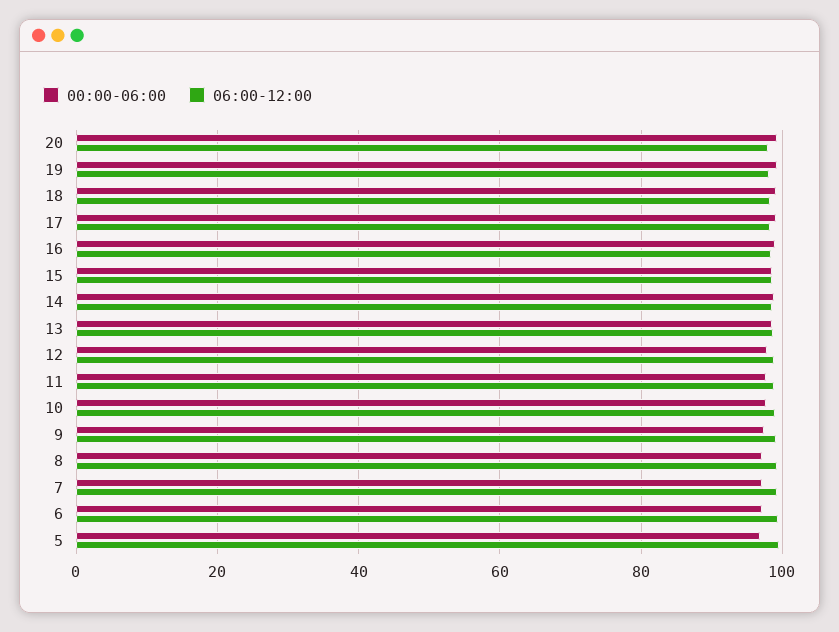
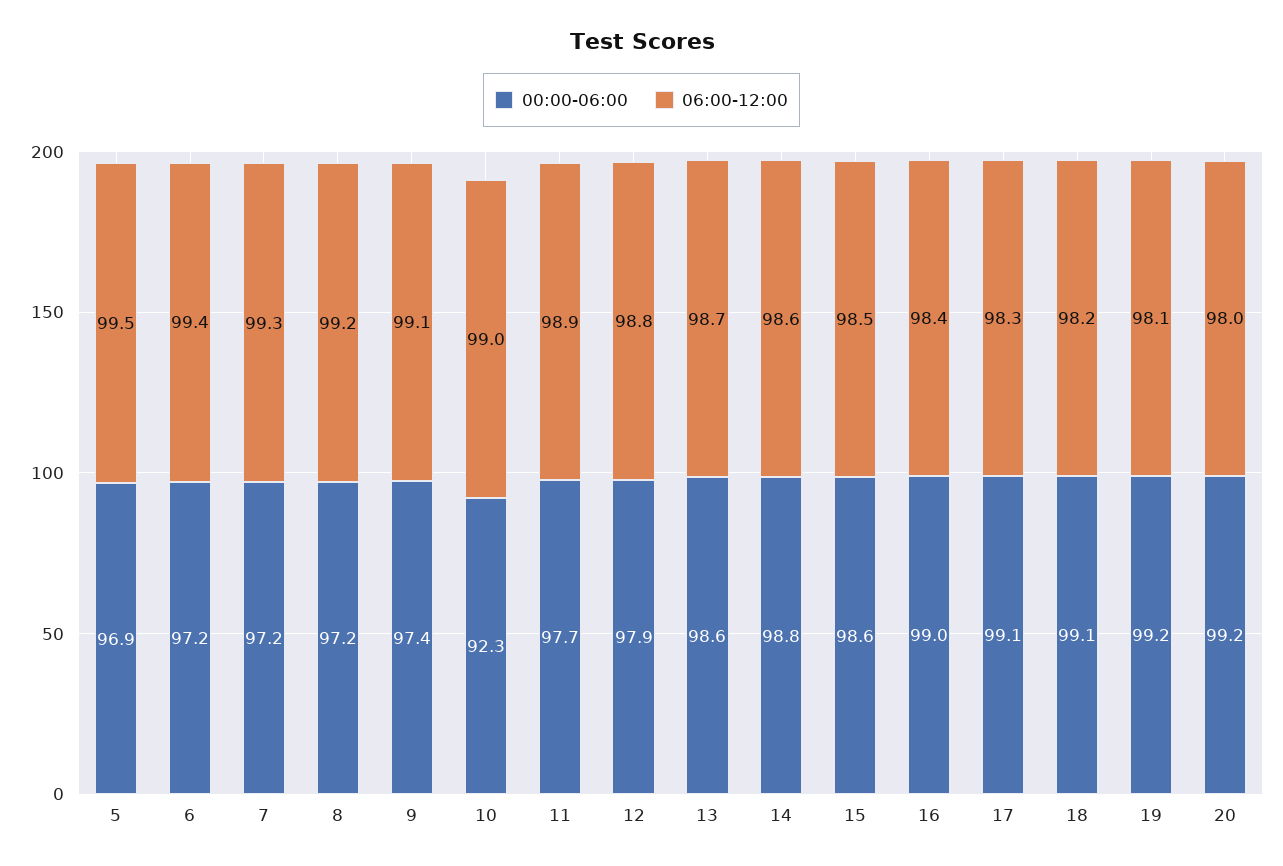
  {
    "00:00-06:00": {
      "20": 99.2,
      "19": 99.2,
      "18": 99.1,
      "17": 99.1,
      "16": 99,
      "15": 98.6,
      "14": 98.8,
      "13": 98.6,
      "12": 97.9,
      "11": 97.7,
-     "10": 98,
+     "10": 92.3,
      "9": 97.4,
      "8": 97.2,
      "7": 97.2,
      "6": 97.2,
      "5": 96.9
    },
    "06:00-12:00": {
      "20": 98,
      "19": 98.1,
      "18": 98.2,
      "17": 98.3,
      "16": 98.4,
      "15": 98.5,
      "14": 98.6,
      "13": 98.7,
      "12": 98.8,
      "11": 98.9,
      "10": 99,
      "9": 99.1,
      "8": 99.2,
      "7": 99.3,
      "6": 99.4,
      "5": 99.5
    }
  }

